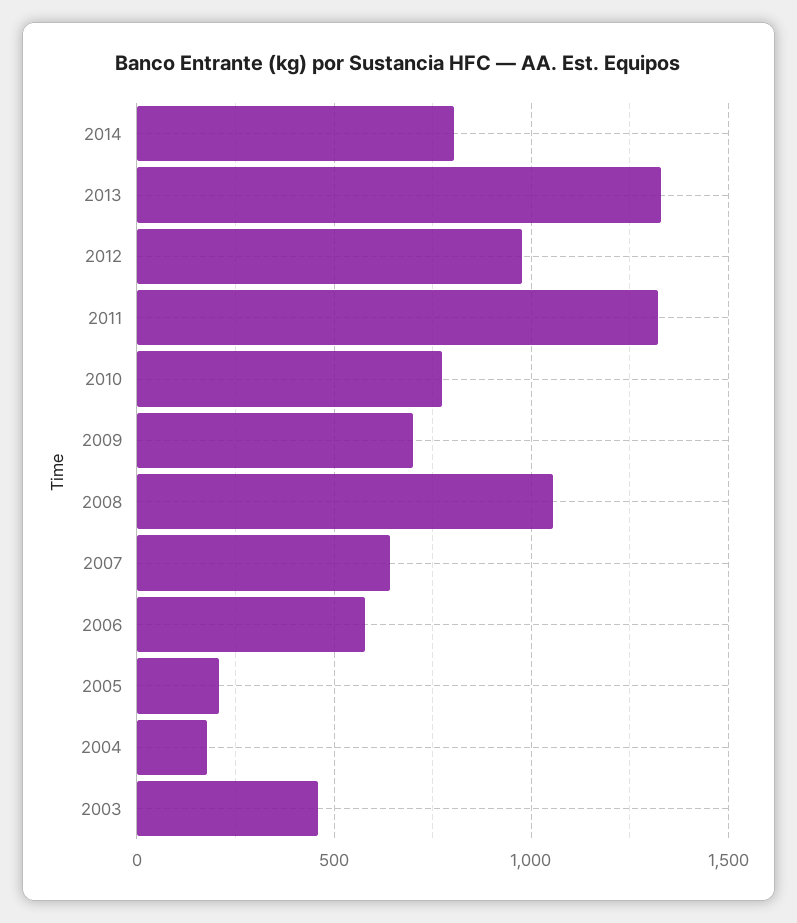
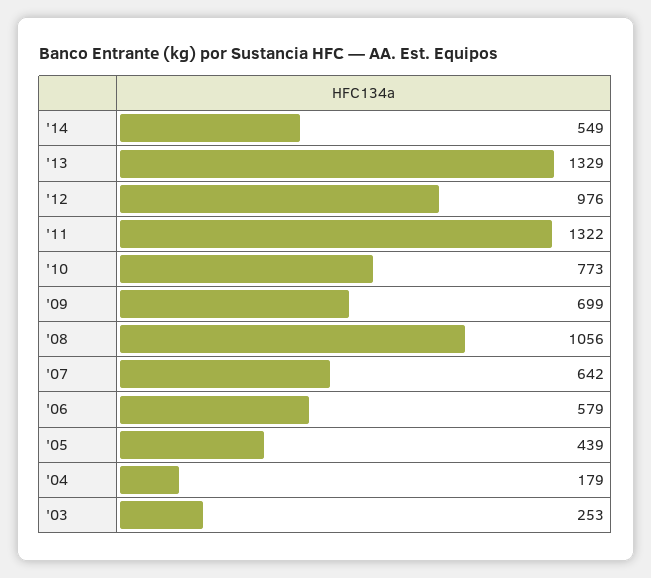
  {
-   "2014": 800,
+   "2014": 549,
    "2013": 1329,
    "2012": 976,
    "2011": 1322,
    "2010": 773,
    "2009": 699,
    "2008": 1056,
    "2007": 642,
    "2006": 579,
-   "2005": 200,
+   "2005": 439,
    "2004": 179,
-   "2003": 450
+   "2003": 253
  }

